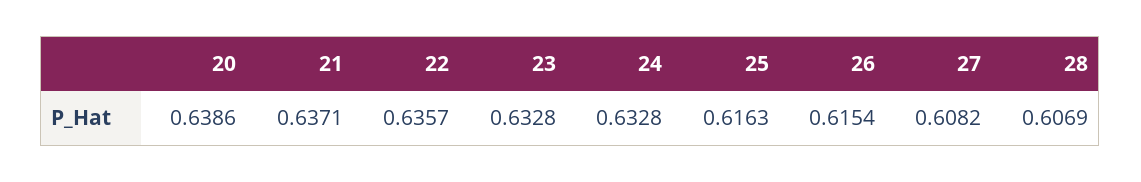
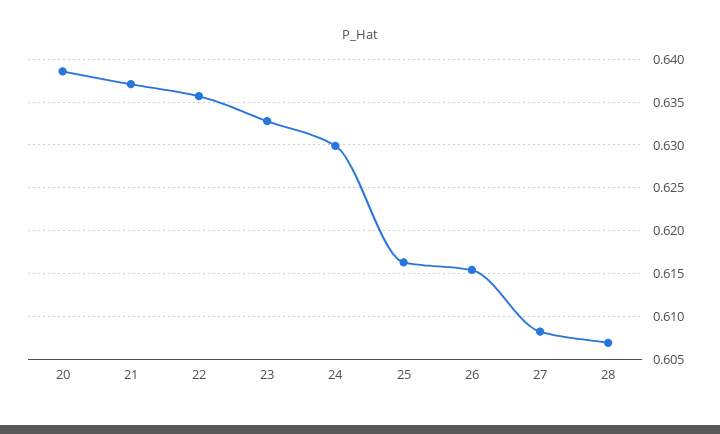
  {
    "20": 0.6386,
    "21": 0.6371,
    "22": 0.6357,
    "23": 0.6328,
-   "24": 0.6328,
+   "24": 0.63,
    "25": 0.6163,
    "26": 0.6154,
    "27": 0.6082,
    "28": 0.6069
  }

